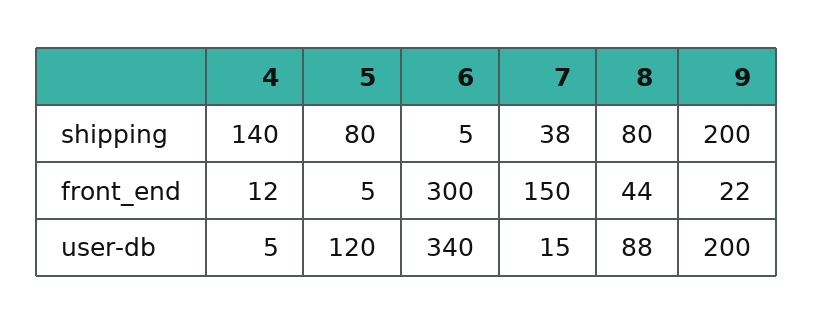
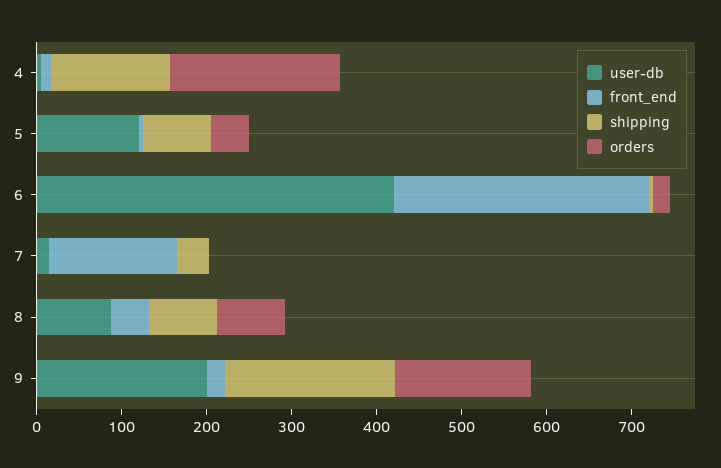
  {
    "shipping": {
      "4": 140,
      "5": 80,
      "6": 5,
      "7": 38,
      "8": 80,
      "9": 200
    },
    "front_end": {
      "4": 12,
      "5": 5,
      "6": 300,
      "7": 150,
      "8": 44,
      "9": 22
    },
    "user-db": {
      "4": 5,
      "5": 120,
-     "6": 340,
+     "6": 420,
      "7": 15,
      "8": 88,
      "9": 200
-   }
+   },
+   "orders": {
+     "4": 200,
+     "5": 40,
+     "6": 20,
+     "7": 0,
+     "8": 80,
+     "9": 160
+   }
  }

